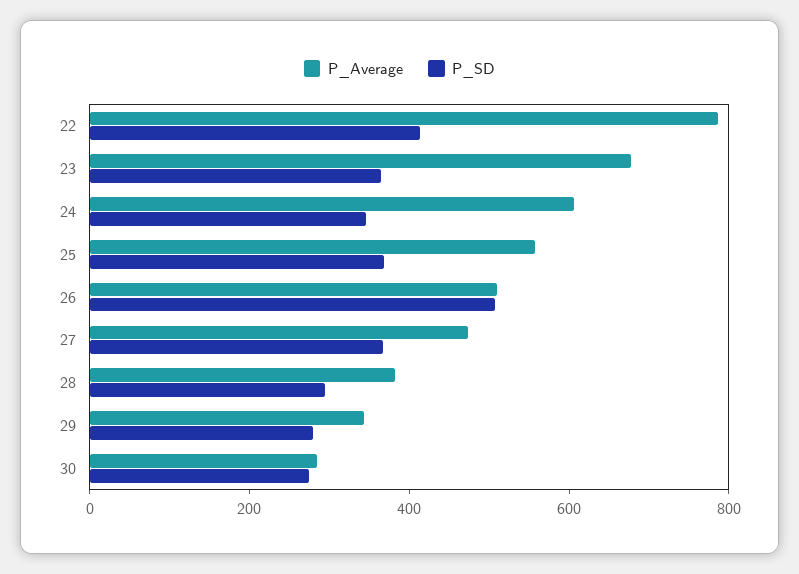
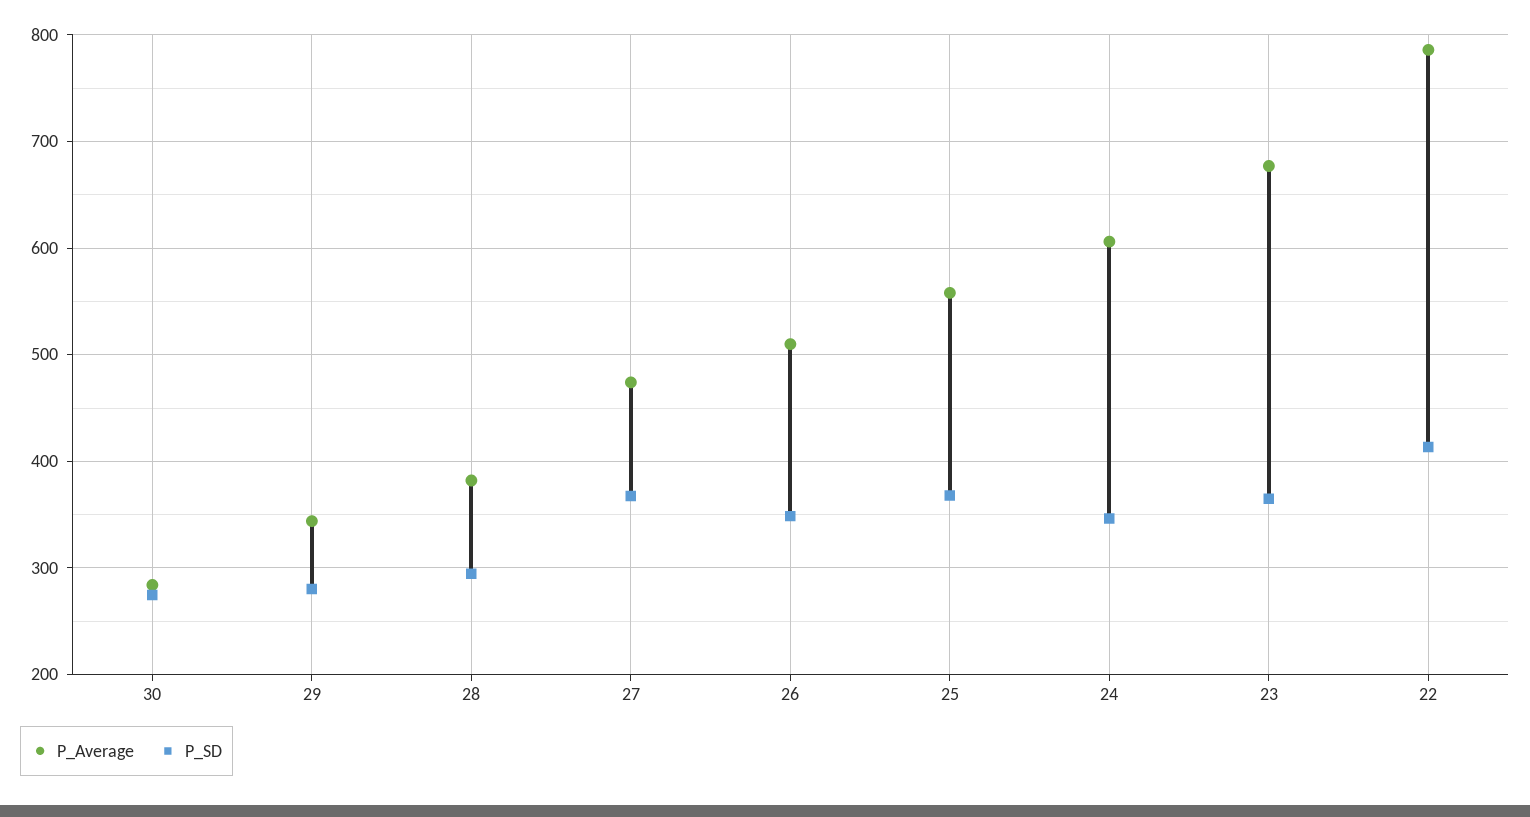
  {
    "P_Average": {
      "22": 790,
      "23": 680,
      "24": 610,
      "25": 560,
      "26": 510,
      "27": 470,
      "28": 380,
      "29": 340,
      "30": 280
    },
    "P_SD": {
      "22": 410,
      "23": 360,
      "24": 350,
      "25": 370,
-     "26": 500,
+     "26": 350,
      "27": 370,
      "28": 290,
      "29": 280,
      "30": 270
    }
  }

